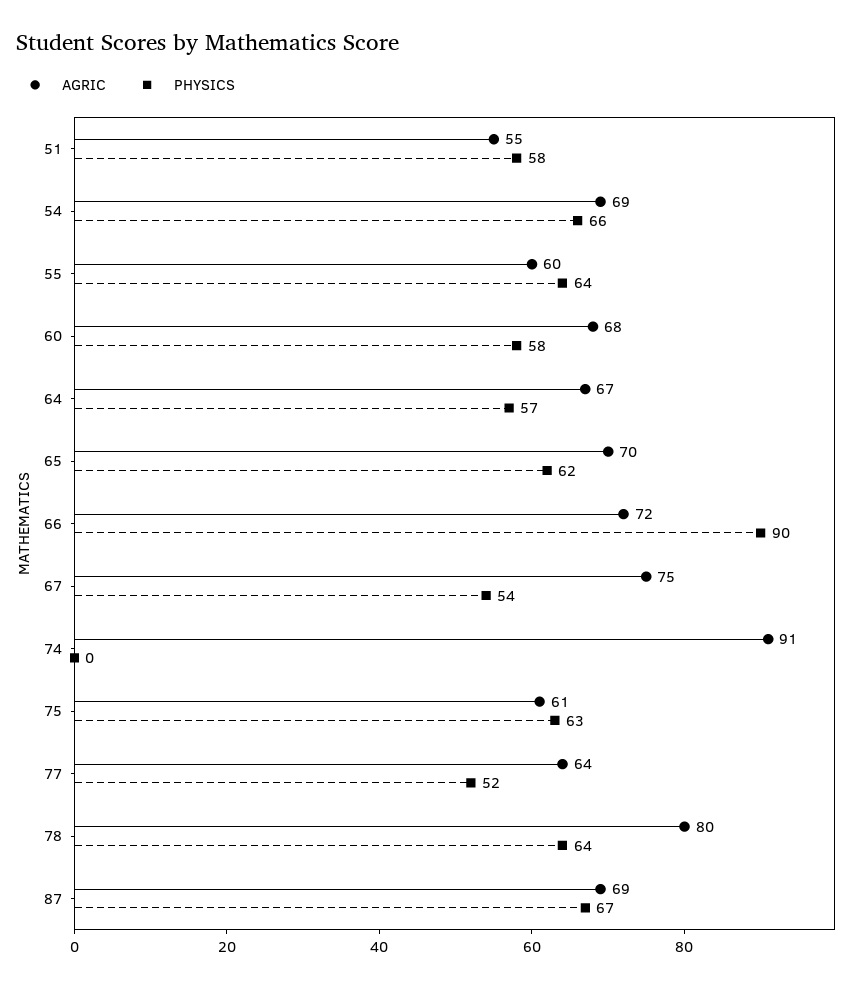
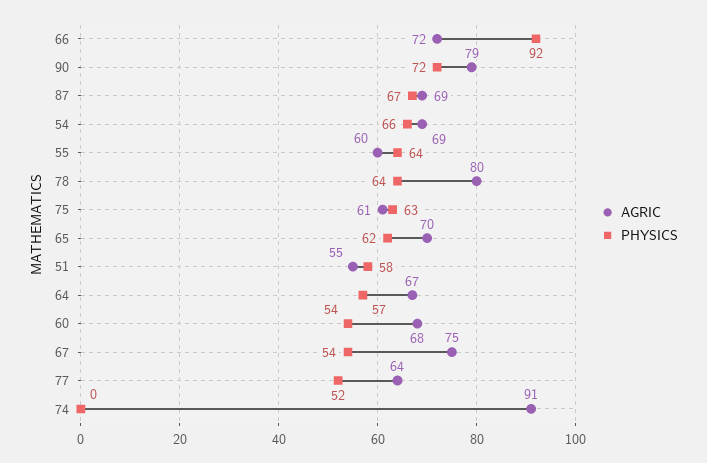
  {
    "AGRIC": {
      "51": 55,
      "54": 69,
      "55": 60,
      "60": 68,
      "64": 67,
      "65": 70,
      "66": 72,
      "67": 75,
      "74": 91,
      "75": 61,
      "77": 64,
      "78": 80,
-     "87": 69
+     "87": 69,
+     "90": 79
    },
    "PHYSICS": {
      "51": 58,
      "54": 66,
      "55": 64,
-     "60": 58,
+     "60": 54,
      "64": 57,
      "65": 62,
-     "66": 90,
+     "66": 92,
      "67": 54,
      "74": 0,
      "75": 63,
      "77": 52,
      "78": 64,
-     "87": 67
+     "87": 67,
+     "90": 72
    }
  }

